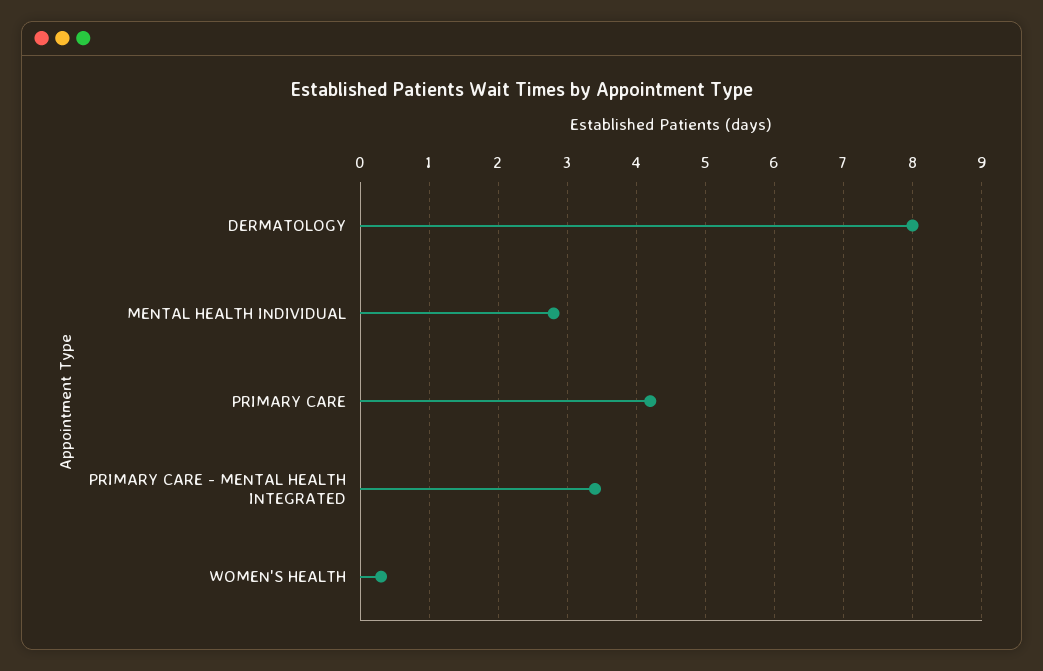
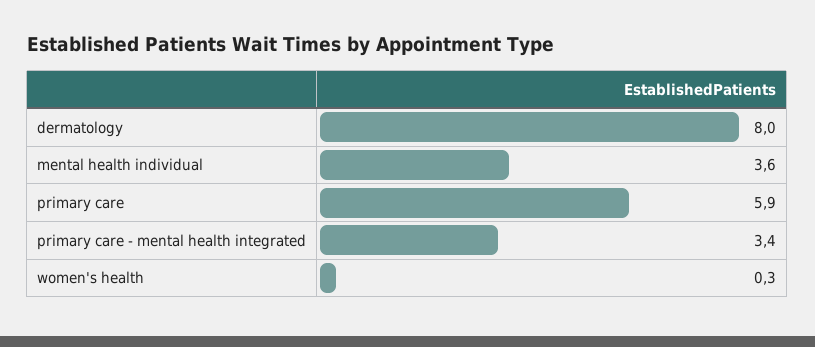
  {
    "DERMATOLOGY": 8,
-   "MENTAL HEALTH INDIVIDUAL": 2.8,
+   "MENTAL HEALTH INDIVIDUAL": 3.6,
-   "PRIMARY CARE": 4.2,
+   "PRIMARY CARE": 5.9,
    "PRIMARY CARE - MENTAL HEALTH INTEGRATED": 3.4,
    "WOMEN'S HEALTH": 0.3
  }

